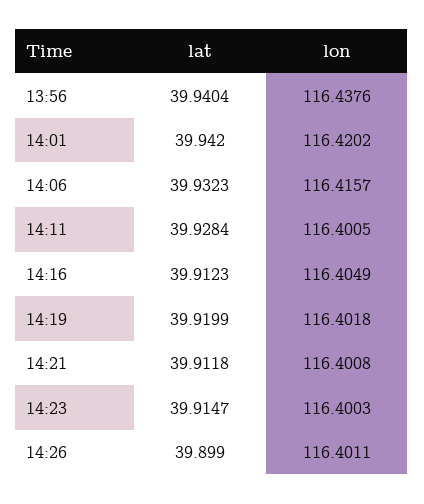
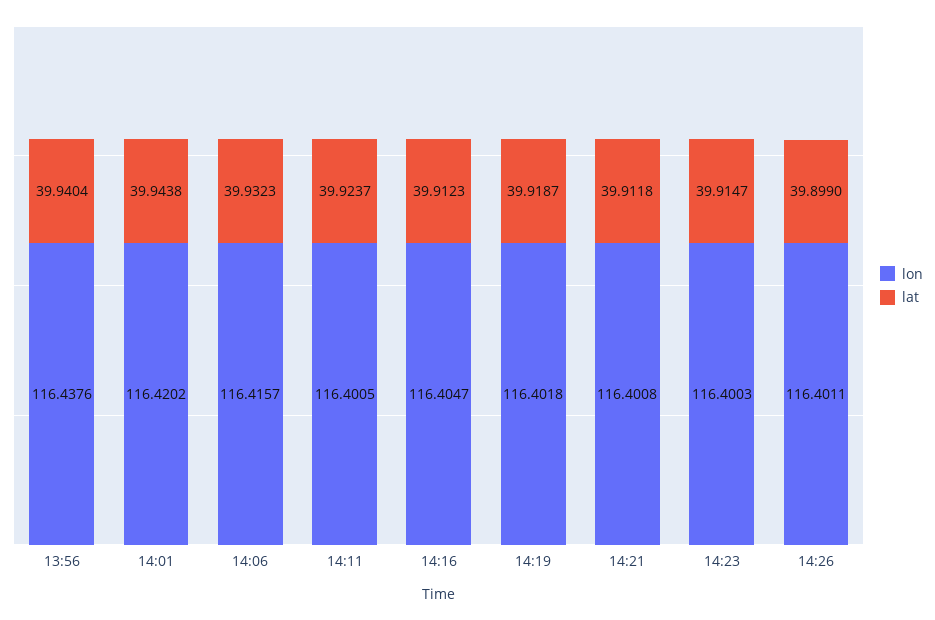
  {
    "lat": {
      "13:56": 39.9404,
-     "14:01": 39.942,
+     "14:01": 39.9438,
      "14:06": 39.9323,
-     "14:11": 39.9284,
+     "14:11": 39.9237,
      "14:16": 39.9123,
-     "14:19": 39.9199,
+     "14:19": 39.9187,
      "14:21": 39.9118,
      "14:23": 39.9147,
      "14:26": 39.899
    },
    "lon": {
      "13:56": 116.4376,
      "14:01": 116.4202,
      "14:06": 116.4157,
      "14:11": 116.4005,
-     "14:16": 116.4049,
+     "14:16": 116.4047,
      "14:19": 116.4018,
      "14:21": 116.4008,
      "14:23": 116.4003,
      "14:26": 116.4011
    }
  }

